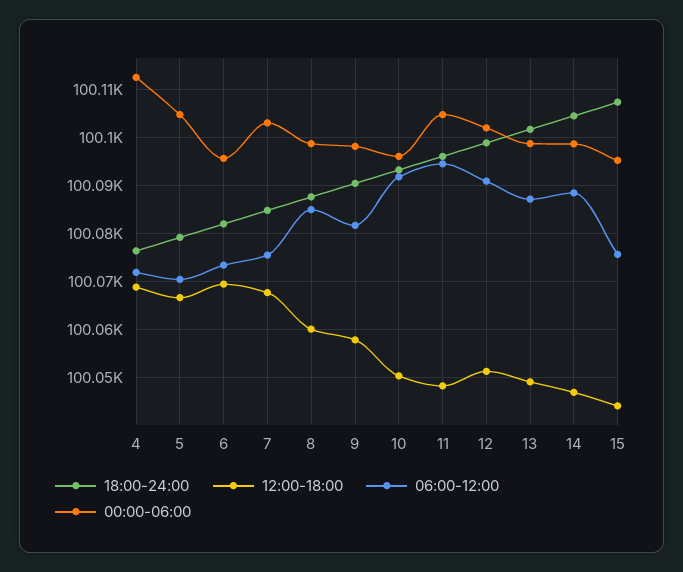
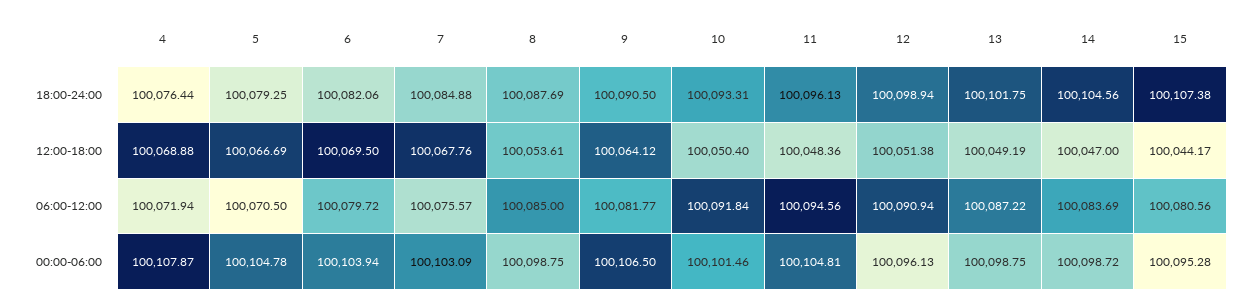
  {
    "18:00-24:00": {
      "4": 100076.44,
      "5": 100079.25,
      "6": 100082.06,
      "7": 100084.88,
      "8": 100087.69,
      "9": 100090.5,
      "10": 100093.31,
      "11": 100096.13,
      "12": 100098.94,
      "13": 100101.75,
      "14": 100104.56,
      "15": 100107.38
    },
    "12:00-18:00": {
      "4": 100068.88,
      "5": 100066.69,
      "6": 100069.5,
      "7": 100067.76,
-     "8": 100060,
+     "8": 100053.61,
-     "9": 100058,
+     "9": 100064.12,
      "10": 100050.4,
      "11": 100048.36,
      "12": 100051.38,
      "13": 100049.19,
      "14": 100047,
      "15": 100044.17
    },
    "06:00-12:00": {
      "4": 100071.94,
      "5": 100070.5,
-     "6": 100074,
+     "6": 100079.72,
      "7": 100075.57,
      "8": 100085,
      "9": 100081.77,
      "10": 100091.84,
      "11": 100094.56,
      "12": 100090.94,
      "13": 100087.22,
-     "14": 100088,
+     "14": 100083.69,
-     "15": 100076
+     "15": 100080.56
    },
    "00:00-06:00": {
-     "4": 100112,
+     "4": 100107.87,
      "5": 100104.78,
-     "6": 100096,
+     "6": 100103.94,
      "7": 100103.09,
      "8": 100098.75,
-     "9": 100098,
+     "9": 100106.5,
-     "10": 100096,
+     "10": 100101.46,
      "11": 100104.81,
-     "12": 100102,
+     "12": 100096.13,
      "13": 100098.75,
      "14": 100098.72,
      "15": 100095.28
    }
  }

